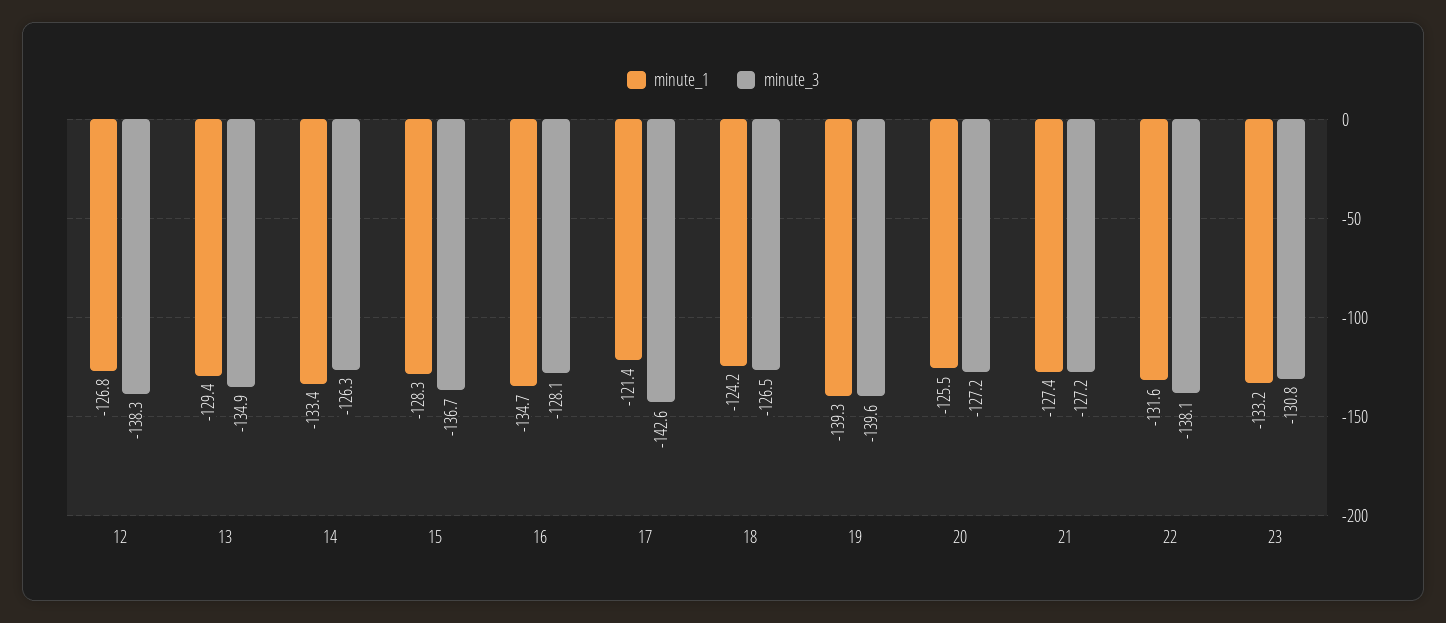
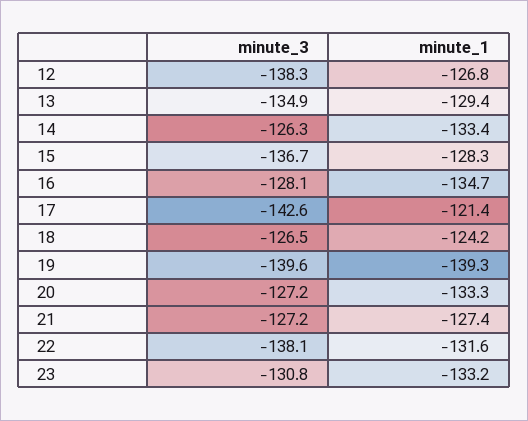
  {
    "minute_1": {
      "12": -126.8,
      "13": -129.4,
      "14": -133.4,
      "15": -128.3,
      "16": -134.7,
      "17": -121.4,
      "18": -124.2,
      "19": -139.3,
-     "20": -125.5,
+     "20": -133.3,
      "21": -127.4,
      "22": -131.6,
      "23": -133.2
    },
    "minute_3": {
      "12": -138.3,
      "13": -134.9,
      "14": -126.3,
      "15": -136.7,
      "16": -128.1,
      "17": -142.6,
      "18": -126.5,
      "19": -139.6,
      "20": -127.2,
      "21": -127.2,
      "22": -138.1,
      "23": -130.8
    }
  }

